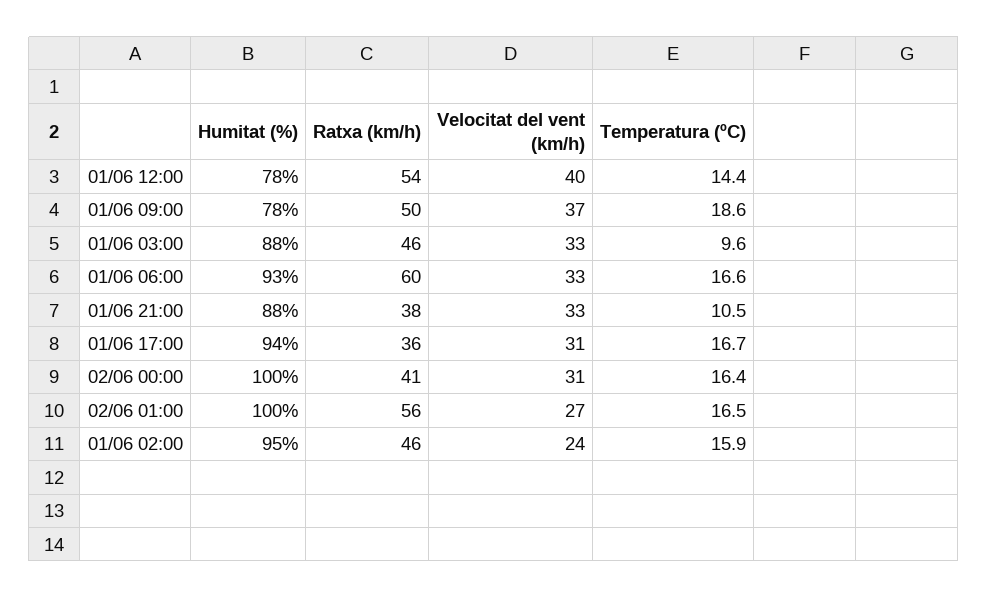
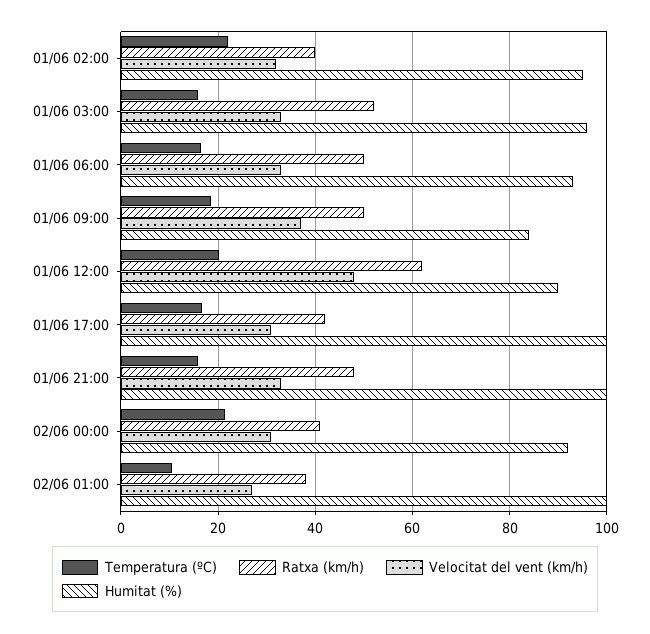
  {
    "Humitat (%)": {
-     "01/06 12:00": 78,
+     "01/06 12:00": 90,
-     "01/06 09:00": 78,
+     "01/06 09:00": 84,
-     "01/06 03:00": 88,
+     "01/06 03:00": 96,
      "01/06 06:00": 93,
-     "01/06 21:00": 88,
+     "01/06 21:00": 100,
-     "01/06 17:00": 94,
+     "01/06 17:00": 100,
-     "02/06 00:00": 100,
+     "02/06 00:00": 92,
      "02/06 01:00": 100,
      "01/06 02:00": 95
    },
    "Ratxa (km/h)": {
-     "01/06 12:00": 54,
+     "01/06 12:00": 62,
      "01/06 09:00": 50,
-     "01/06 03:00": 46,
+     "01/06 03:00": 52,
-     "01/06 06:00": 60,
+     "01/06 06:00": 50,
-     "01/06 21:00": 38,
+     "01/06 21:00": 48,
-     "01/06 17:00": 36,
+     "01/06 17:00": 42,
      "02/06 00:00": 41,
-     "02/06 01:00": 56,
+     "02/06 01:00": 38,
-     "01/06 02:00": 46
+     "01/06 02:00": 40
    },
    "Velocitat del vent (km/h)": {
-     "01/06 12:00": 40,
+     "01/06 12:00": 48,
      "01/06 09:00": 37,
      "01/06 03:00": 33,
      "01/06 06:00": 33,
      "01/06 21:00": 33,
      "01/06 17:00": 31,
      "02/06 00:00": 31,
      "02/06 01:00": 27,
-     "01/06 02:00": 24
+     "01/06 02:00": 32
    },
    "Temperatura (ºC)": {
-     "01/06 12:00": 14.4,
+     "01/06 12:00": 20,
      "01/06 09:00": 18.6,
-     "01/06 03:00": 9.6,
+     "01/06 03:00": 16,
      "01/06 06:00": 16.6,
-     "01/06 21:00": 10.5,
+     "01/06 21:00": 16,
      "01/06 17:00": 16.7,
-     "02/06 00:00": 16.4,
+     "02/06 00:00": 22,
-     "02/06 01:00": 16.5,
+     "02/06 01:00": 10,
-     "01/06 02:00": 15.9
+     "01/06 02:00": 22
    }
  }

